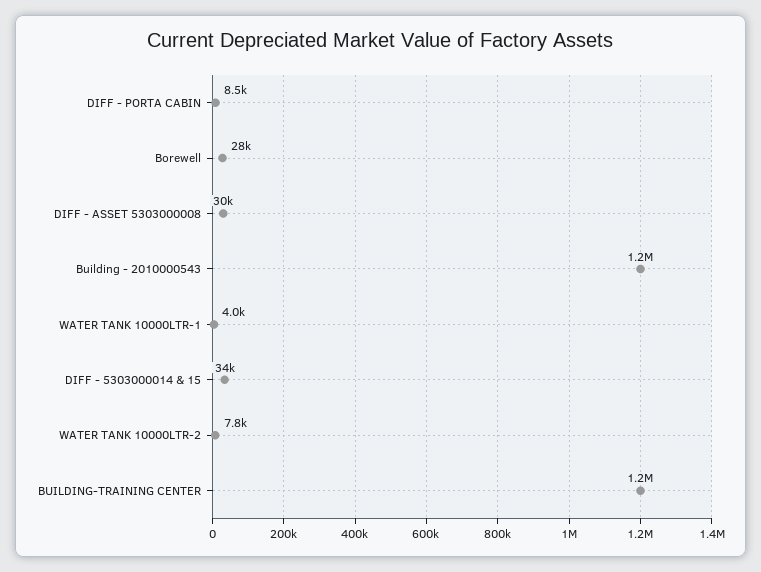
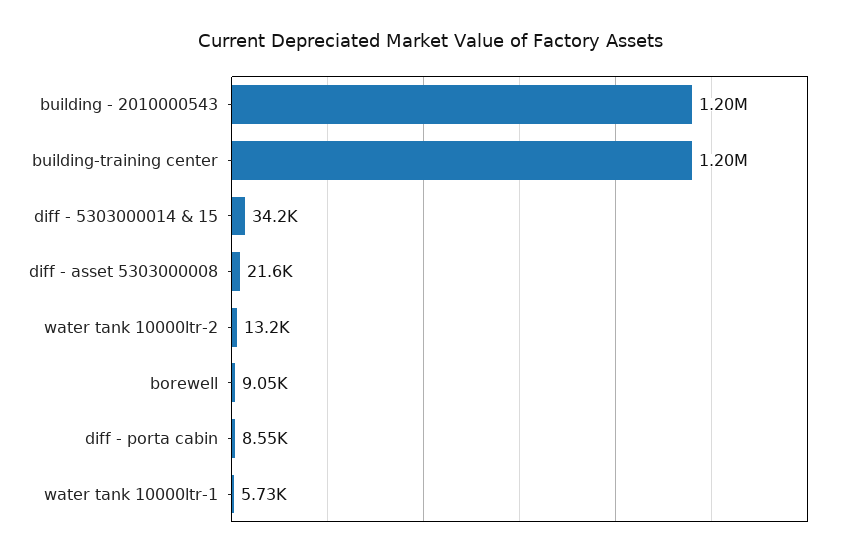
  {
    "DIFF - PORTA CABIN": 8550,
-   "Borewell": 28000,
+   "Borewell": 9050,
-   "DIFF - ASSET 5303000008": 30000,
+   "DIFF - ASSET 5303000008": 21600,
    "Building - 2010000543": 1200000,
-   "WATER TANK 10000LTR-1": 4000,
+   "WATER TANK 10000LTR-1": 5730,
    "DIFF - 5303000014 & 15": 34200,
-   "WATER TANK 10000LTR-2": 7800,
+   "WATER TANK 10000LTR-2": 13200,
    "BUILDING-TRAINING CENTER": 1200000
  }

